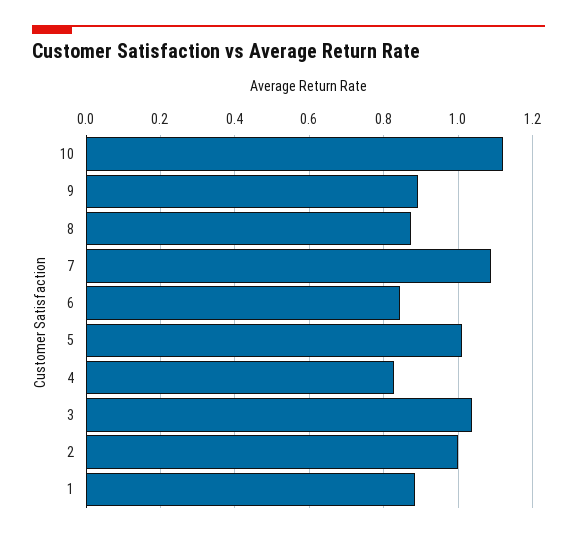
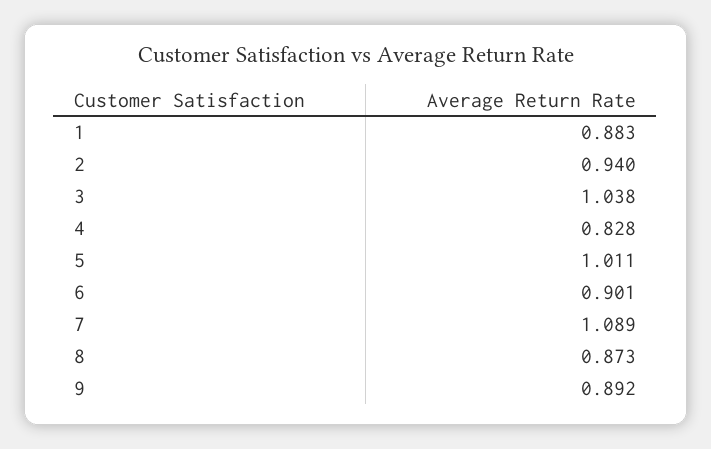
  {
-   "10": 1.12,
    "9": 0.892,
    "8": 0.873,
    "7": 1.089,
-   "6": 0.84,
+   "6": 0.901,
    "5": 1.011,
    "4": 0.828,
    "3": 1.038,
-   "2": 1,
+   "2": 0.94,
    "1": 0.883
  }

